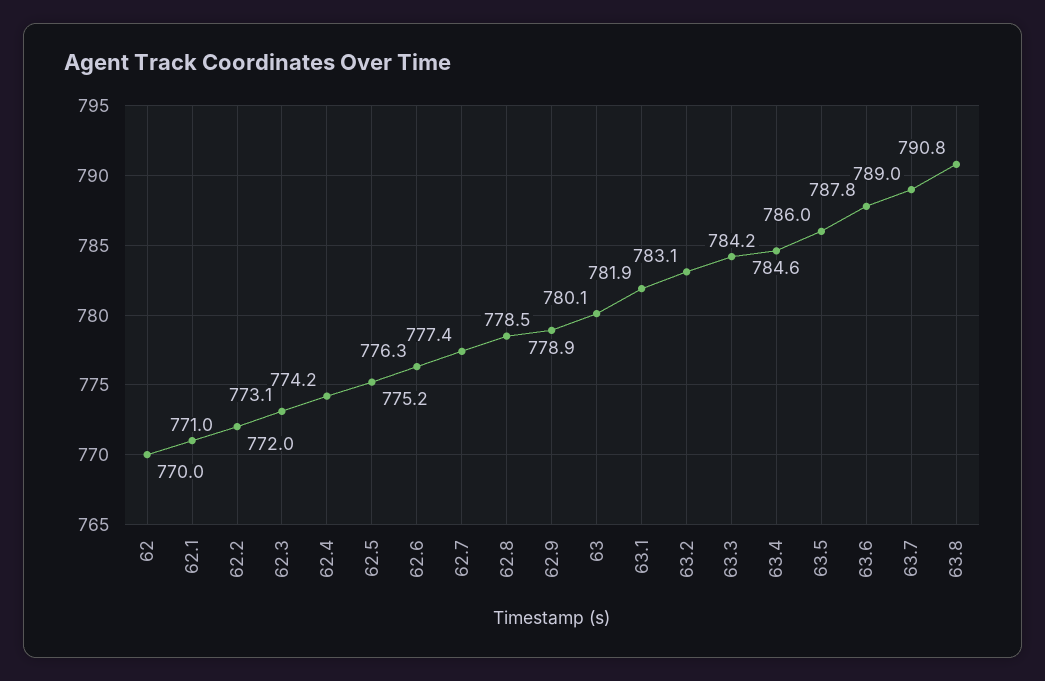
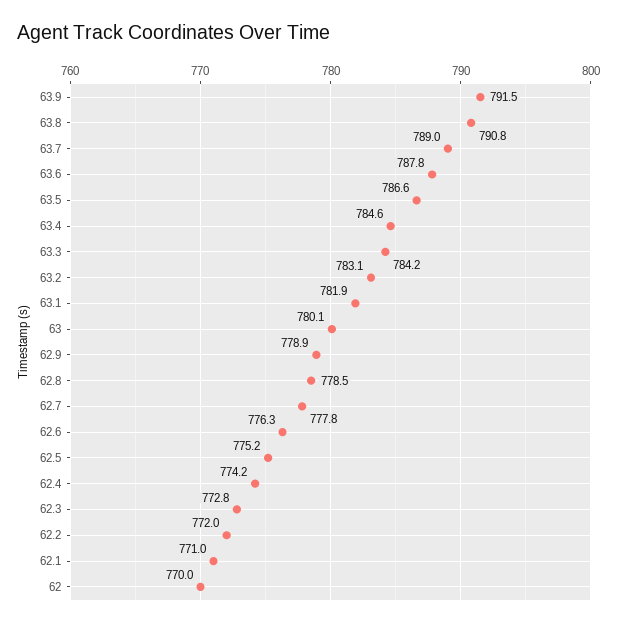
  {
    "62": 770,
    "62.1": 771,
    "62.2": 772,
-   "62.3": 773.1,
+   "62.3": 772.8,
    "62.4": 774.2,
    "62.5": 775.2,
    "62.6": 776.3,
-   "62.7": 777.4,
+   "62.7": 777.8,
    "62.8": 778.5,
    "62.9": 778.9,
    "63": 780.1,
    "63.1": 781.9,
    "63.2": 783.1,
    "63.3": 784.2,
    "63.4": 784.6,
-   "63.5": 786,
+   "63.5": 786.6,
    "63.6": 787.8,
    "63.7": 789,
-   "63.8": 790.8
+   "63.8": 790.8,
+   "63.9": 791.5
  }

